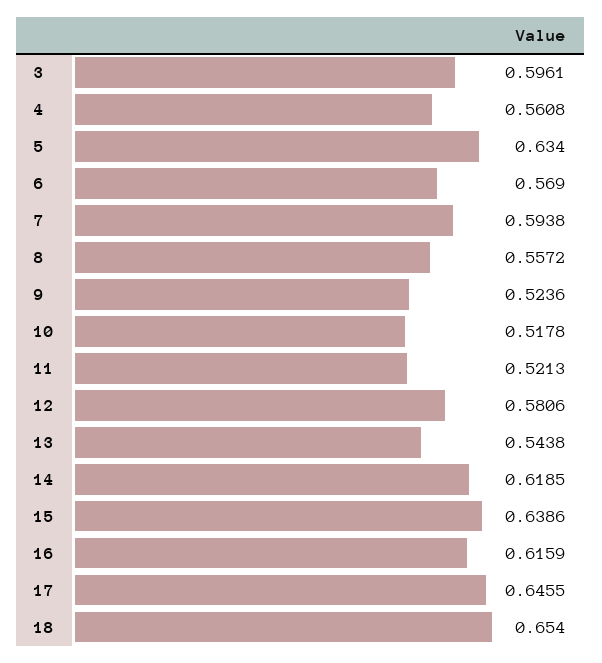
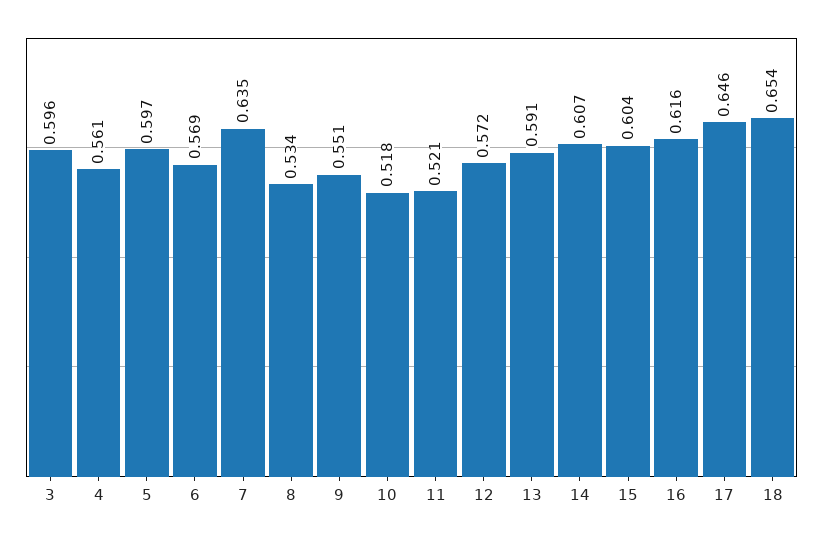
  {
    "3": 0.5961,
    "4": 0.5608,
-   "5": 0.634,
+   "5": 0.597,
    "6": 0.569,
-   "7": 0.5938,
+   "7": 0.635,
-   "8": 0.5572,
+   "8": 0.534,
-   "9": 0.5236,
+   "9": 0.551,
    "10": 0.5178,
    "11": 0.5213,
-   "12": 0.5806,
+   "12": 0.572,
-   "13": 0.5438,
+   "13": 0.591,
-   "14": 0.6185,
+   "14": 0.607,
-   "15": 0.6386,
+   "15": 0.604,
    "16": 0.6159,
    "17": 0.6455,
    "18": 0.654
  }

